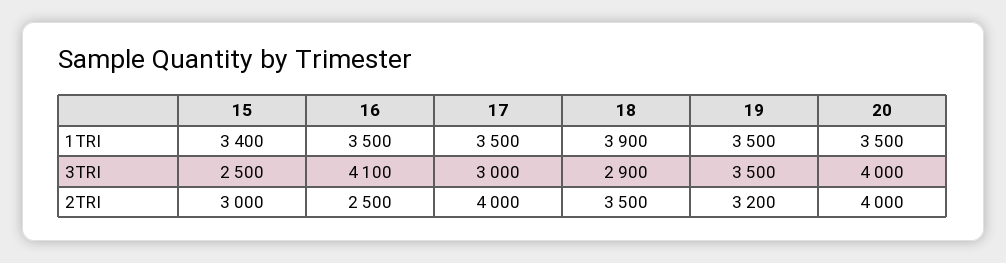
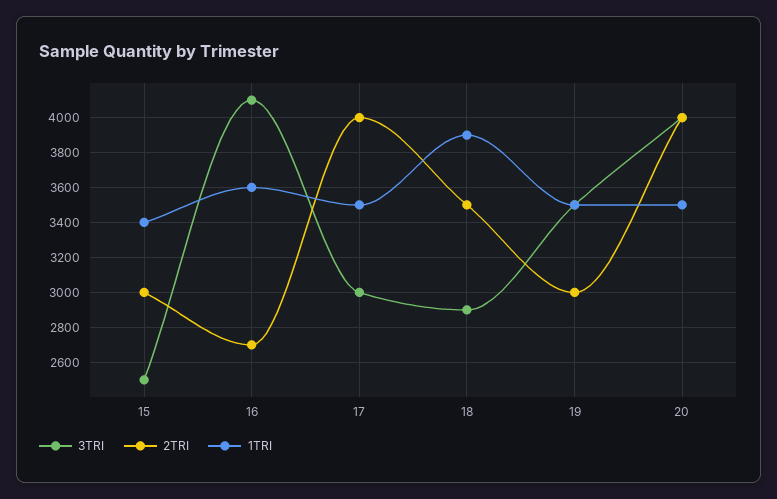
  {
    "1TRI": {
      "15": 3400,
-     "16": 3500,
+     "16": 3600,
      "17": 3500,
      "18": 3900,
      "19": 3500,
      "20": 3500
    },
    "3TRI": {
      "15": 2500,
      "16": 4100,
      "17": 3000,
      "18": 2900,
      "19": 3500,
      "20": 4000
    },
    "2TRI": {
      "15": 3000,
-     "16": 2500,
+     "16": 2700,
      "17": 4000,
      "18": 3500,
-     "19": 3200,
+     "19": 3000,
      "20": 4000
    }
  }

